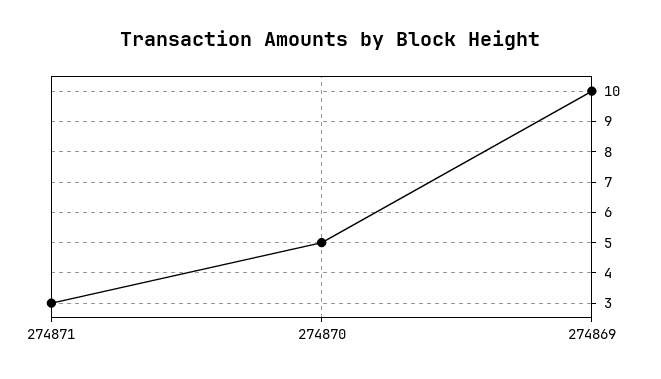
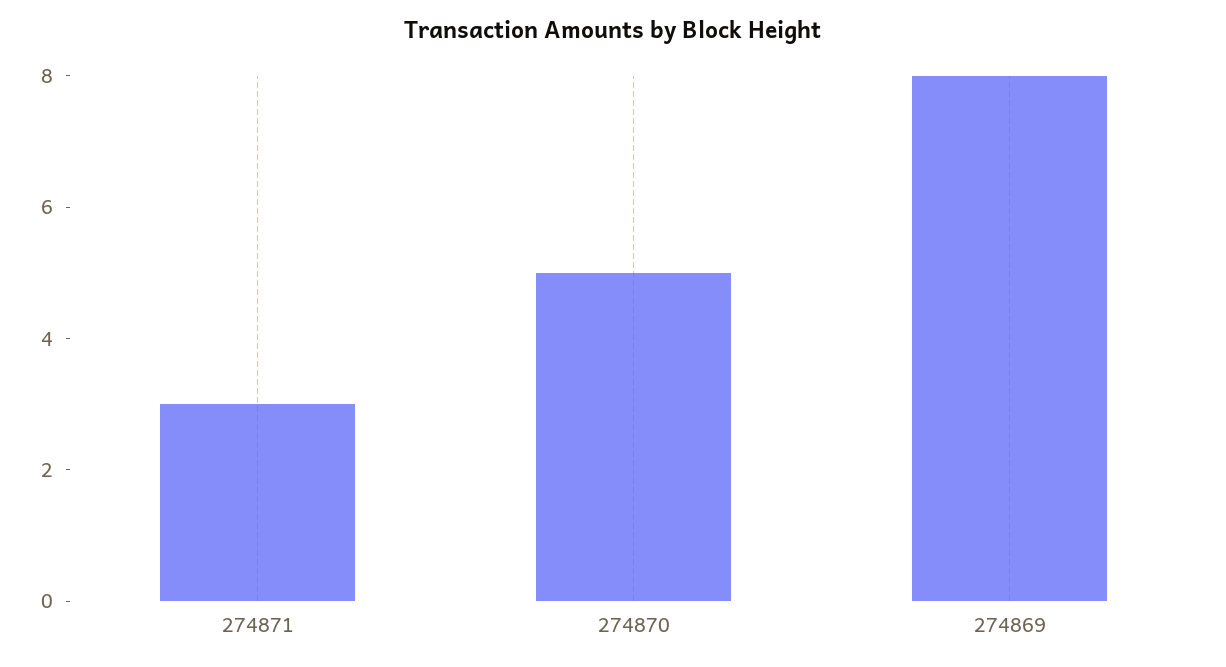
  {
    "274871": 3,
    "274870": 5,
-   "274869": 10
+   "274869": 8
  }

